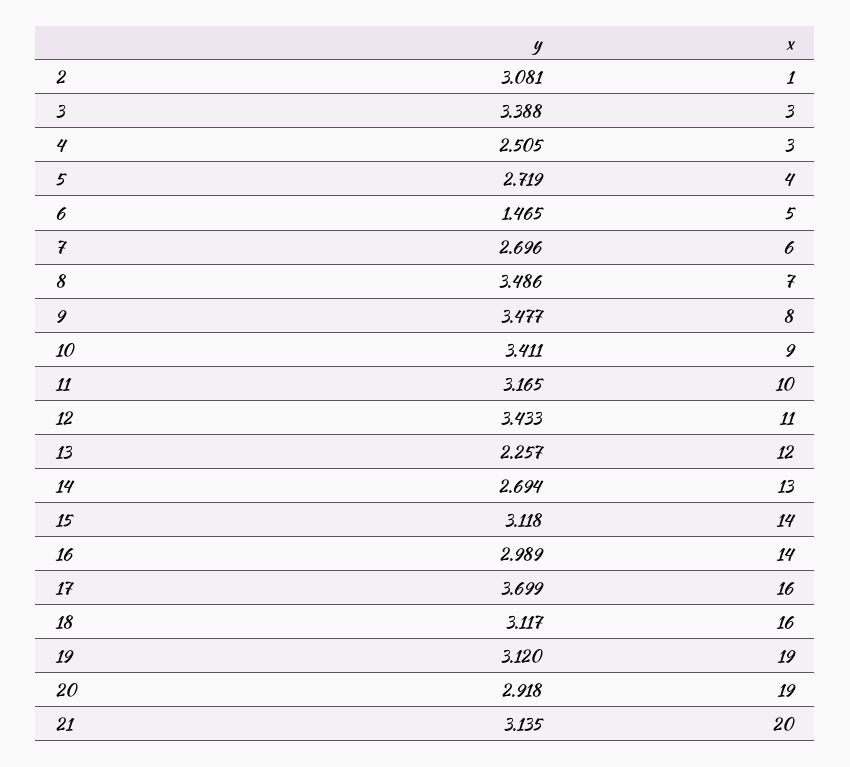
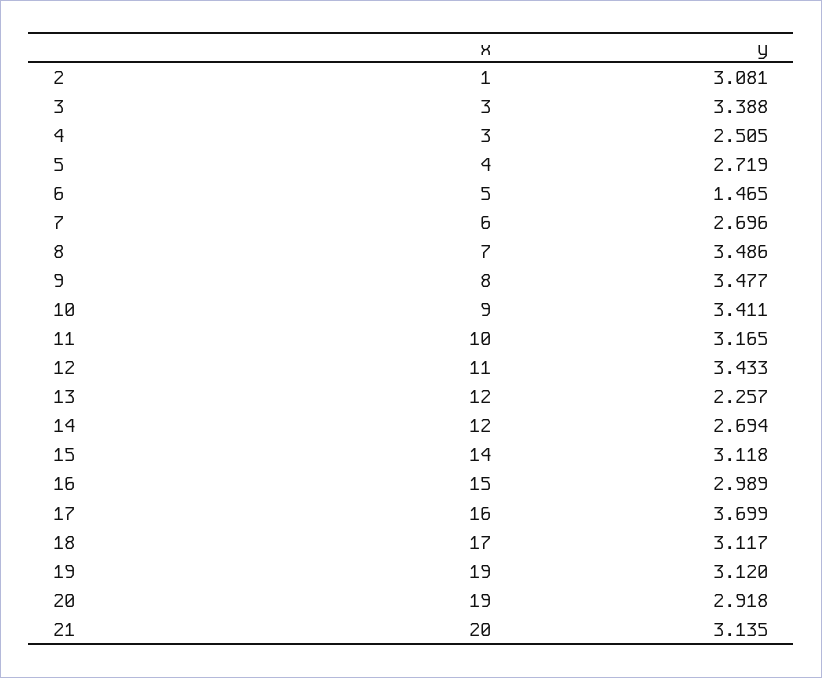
  {
    "y": {
      "2": 3.081,
      "3": 3.388,
      "4": 2.505,
      "5": 2.719,
      "6": 1.465,
      "7": 2.696,
      "8": 3.486,
      "9": 3.477,
      "10": 3.411,
      "11": 3.165,
      "12": 3.433,
      "13": 2.257,
      "14": 2.694,
      "15": 3.118,
      "16": 2.989,
      "17": 3.699,
      "18": 3.117,
      "19": 3.12,
      "20": 2.918,
      "21": 3.135
    },
    "x": {
      "2": 1,
      "3": 3,
      "4": 3,
      "5": 4,
      "6": 5,
      "7": 6,
      "8": 7,
      "9": 8,
      "10": 9,
      "11": 10,
      "12": 11,
      "13": 12,
-     "14": 13,
+     "14": 12,
      "15": 14,
-     "16": 14,
+     "16": 15,
      "17": 16,
-     "18": 16,
+     "18": 17,
      "19": 19,
      "20": 19,
      "21": 20
    }
  }

